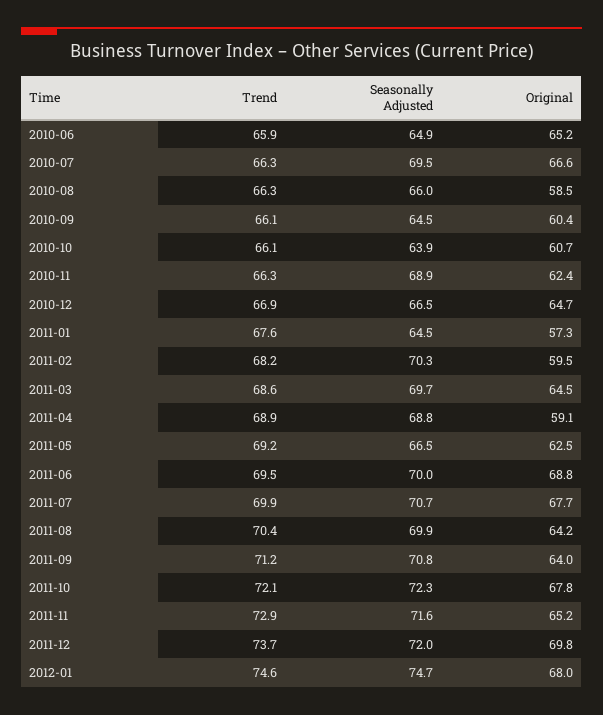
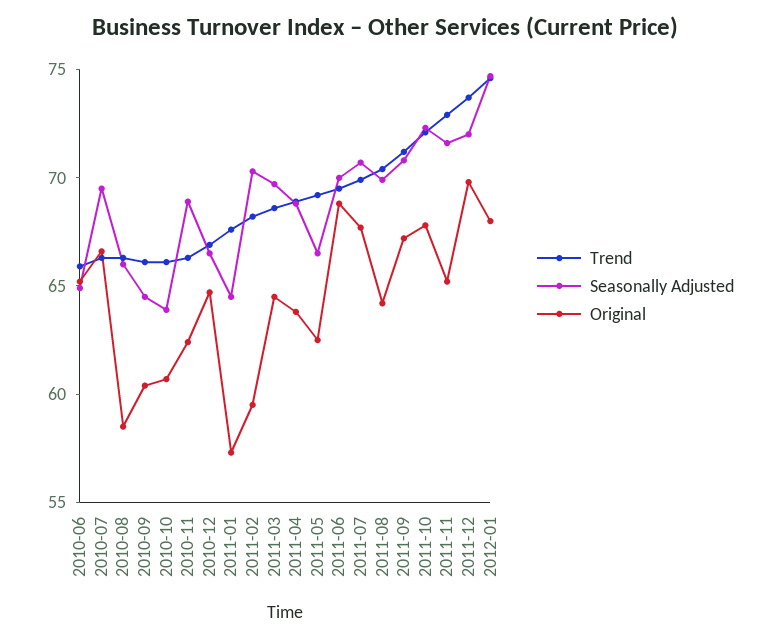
  {
    "Trend": {
      "2010-06": 65.9,
      "2010-07": 66.3,
      "2010-08": 66.3,
      "2010-09": 66.1,
      "2010-10": 66.1,
      "2010-11": 66.3,
      "2010-12": 66.9,
      "2011-01": 67.6,
      "2011-02": 68.2,
      "2011-03": 68.6,
      "2011-04": 68.9,
      "2011-05": 69.2,
      "2011-06": 69.5,
      "2011-07": 69.9,
      "2011-08": 70.4,
      "2011-09": 71.2,
      "2011-10": 72.1,
      "2011-11": 72.9,
      "2011-12": 73.7,
      "2012-01": 74.6
    },
    "Seasonally Adjusted": {
      "2010-06": 64.9,
      "2010-07": 69.5,
      "2010-08": 66,
      "2010-09": 64.5,
      "2010-10": 63.9,
      "2010-11": 68.9,
      "2010-12": 66.5,
      "2011-01": 64.5,
      "2011-02": 70.3,
      "2011-03": 69.7,
      "2011-04": 68.8,
      "2011-05": 66.5,
      "2011-06": 70,
      "2011-07": 70.7,
      "2011-08": 69.9,
      "2011-09": 70.8,
      "2011-10": 72.3,
      "2011-11": 71.6,
      "2011-12": 72,
      "2012-01": 74.7
    },
    "Original": {
      "2010-06": 65.2,
      "2010-07": 66.6,
      "2010-08": 58.5,
      "2010-09": 60.4,
      "2010-10": 60.7,
      "2010-11": 62.4,
      "2010-12": 64.7,
      "2011-01": 57.3,
      "2011-02": 59.5,
      "2011-03": 64.5,
-     "2011-04": 59.1,
+     "2011-04": 64,
      "2011-05": 62.5,
      "2011-06": 68.8,
      "2011-07": 67.7,
      "2011-08": 64.2,
-     "2011-09": 64,
+     "2011-09": 67,
      "2011-10": 67.8,
      "2011-11": 65.2,
      "2011-12": 69.8,
      "2012-01": 68
    }
  }

